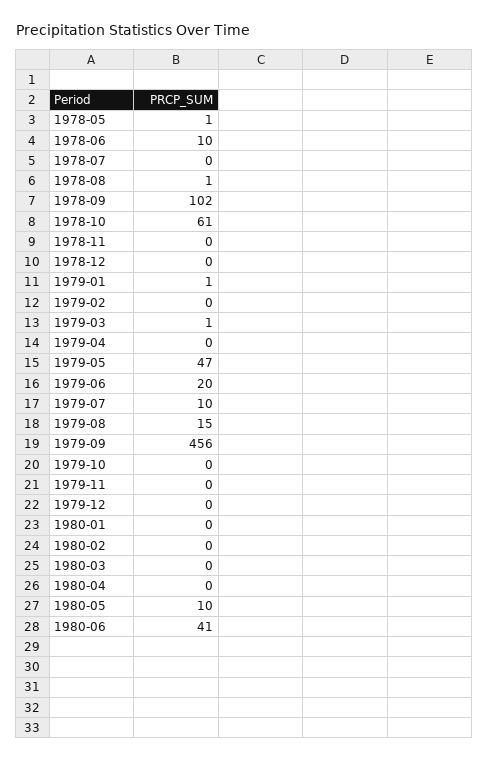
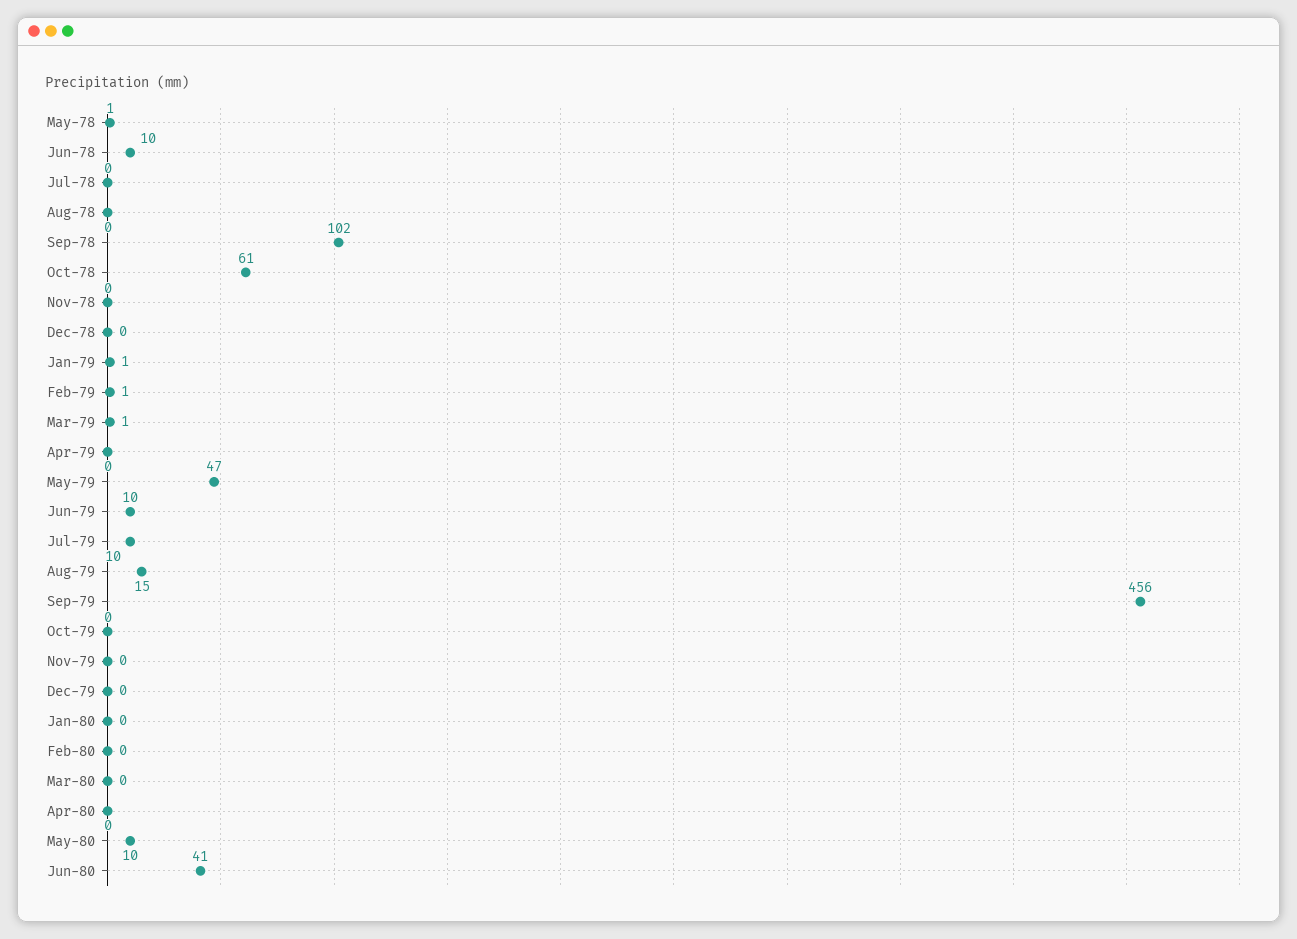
  {
    "1978-05": 1,
    "1978-06": 10,
    "1978-07": 0,
-   "1978-08": 1,
+   "1978-08": 0,
    "1978-09": 102,
    "1978-10": 61,
    "1978-11": 0,
    "1978-12": 0,
    "1979-01": 1,
-   "1979-02": 0,
+   "1979-02": 1,
    "1979-03": 1,
    "1979-04": 0,
    "1979-05": 47,
-   "1979-06": 20,
+   "1979-06": 10,
    "1979-07": 10,
    "1979-08": 15,
    "1979-09": 456,
    "1979-10": 0,
    "1979-11": 0,
    "1979-12": 0,
    "1980-01": 0,
    "1980-02": 0,
    "1980-03": 0,
    "1980-04": 0,
    "1980-05": 10,
    "1980-06": 41
  }

